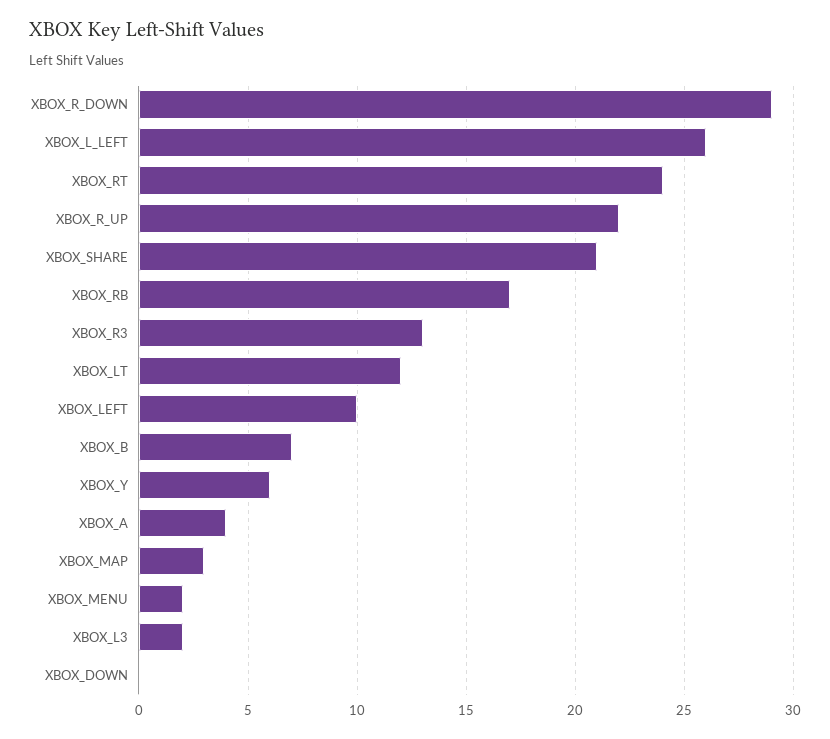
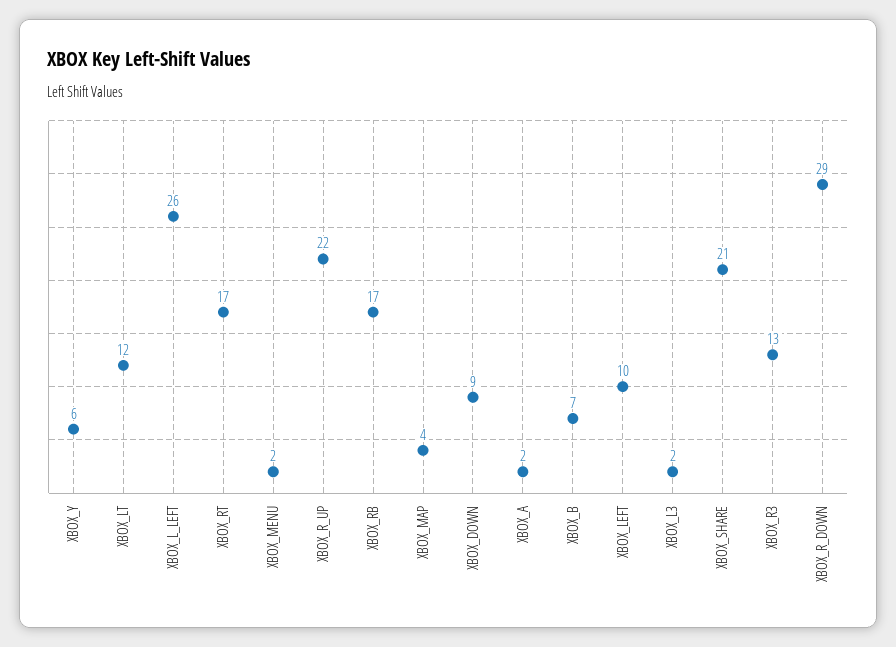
  {
    "XBOX_R_DOWN": 29,
    "XBOX_L_LEFT": 26,
-   "XBOX_RT": 24,
+   "XBOX_RT": 17,
    "XBOX_R_UP": 22,
    "XBOX_SHARE": 21,
    "XBOX_RB": 17,
    "XBOX_R3": 13,
    "XBOX_LT": 12,
    "XBOX_LEFT": 10,
    "XBOX_B": 7,
    "XBOX_Y": 6,
-   "XBOX_A": 4,
+   "XBOX_A": 2,
-   "XBOX_MAP": 3,
+   "XBOX_MAP": 4,
    "XBOX_MENU": 2,
    "XBOX_L3": 2,
-   "XBOX_DOWN": 0
+   "XBOX_DOWN": 9
  }

